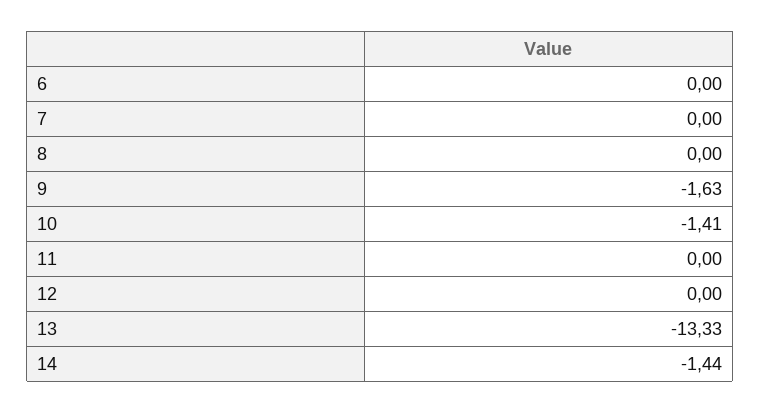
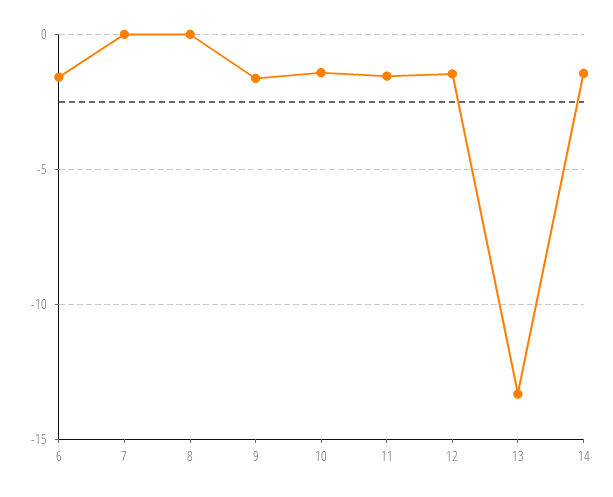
  {
-   "6": 0,
+   "6": -1.5,
    "7": 0,
    "8": 0,
    "9": -1.63,
    "10": -1.41,
-   "11": 0,
+   "11": -1.5,
-   "12": 0,
+   "12": -1.5,
    "13": -13.33,
    "14": -1.44
  }

